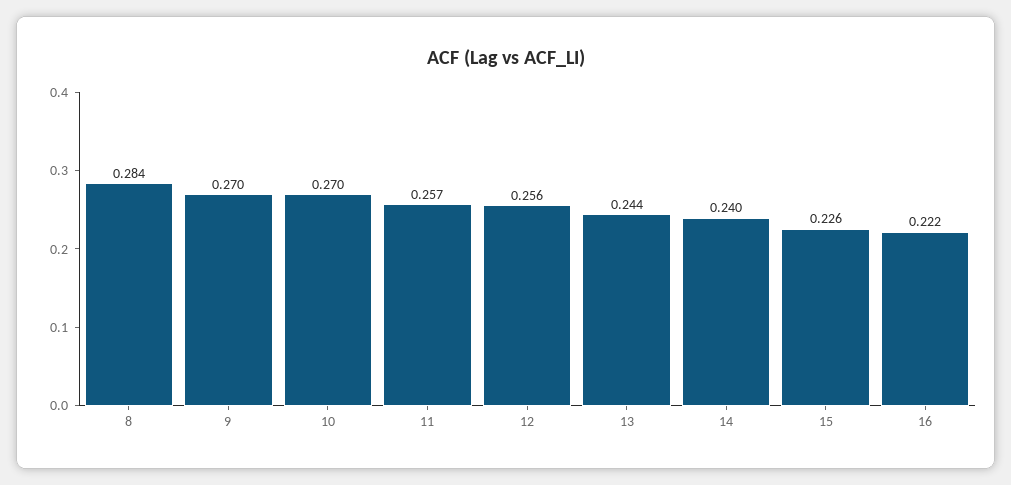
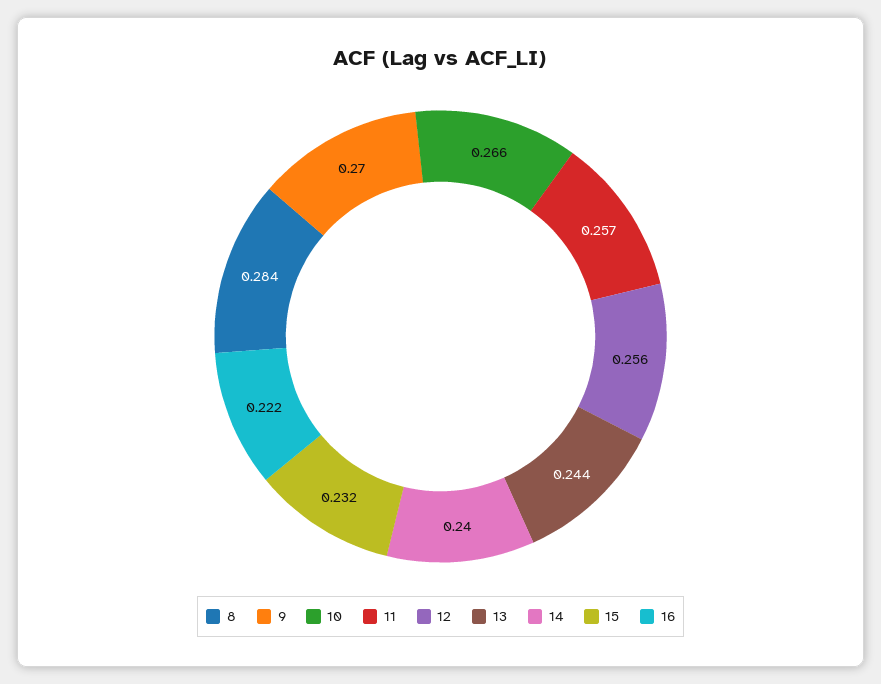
  {
    "8": 0.284,
    "9": 0.27,
-   "10": 0.27,
+   "10": 0.266,
    "11": 0.257,
    "12": 0.256,
    "13": 0.244,
    "14": 0.24,
-   "15": 0.226,
+   "15": 0.232,
    "16": 0.222
  }

